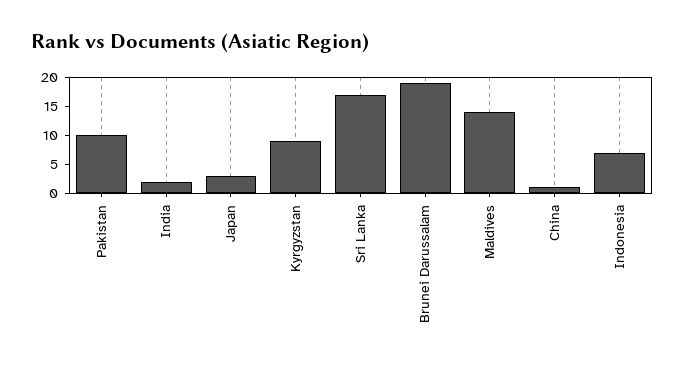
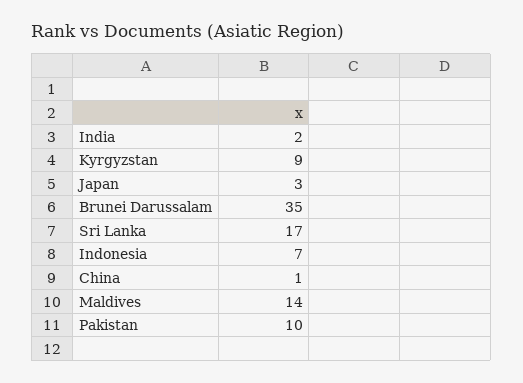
  {
    "Pakistan": 10,
    "India": 2,
    "Japan": 3,
    "Kyrgyzstan": 9,
    "Sri Lanka": 17,
-   "Brunei Darussalam": 20,
+   "Brunei Darussalam": 35,
    "Maldives": 14,
    "China": 1,
    "Indonesia": 7
  }

